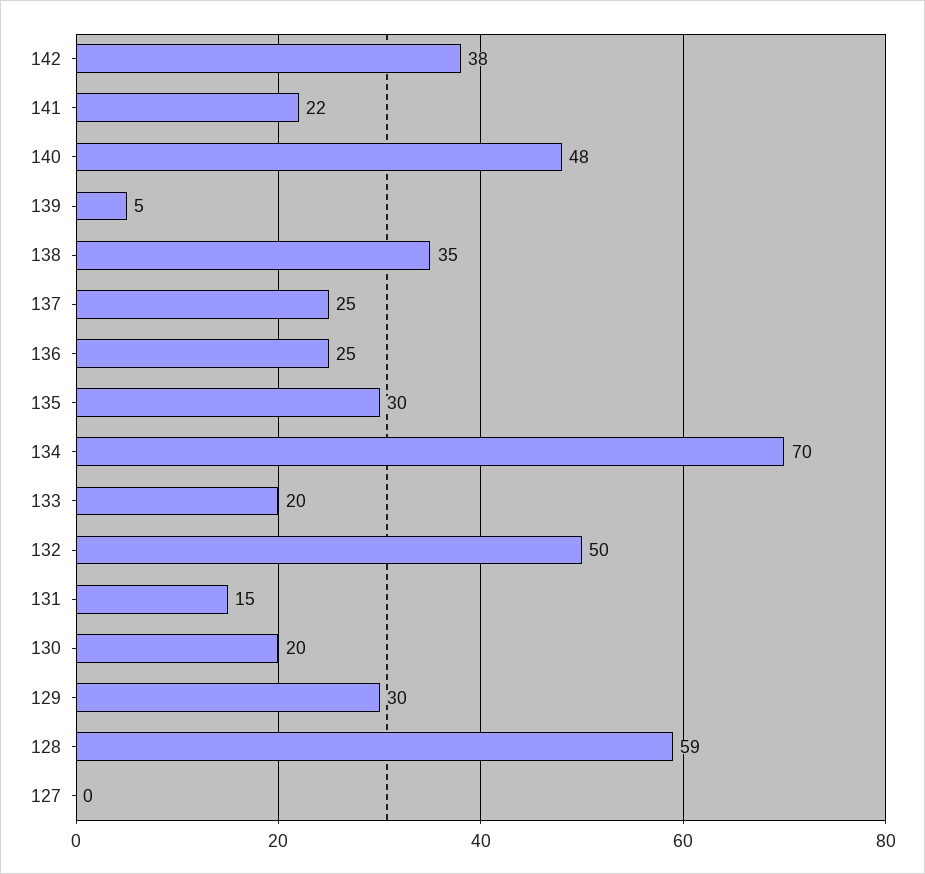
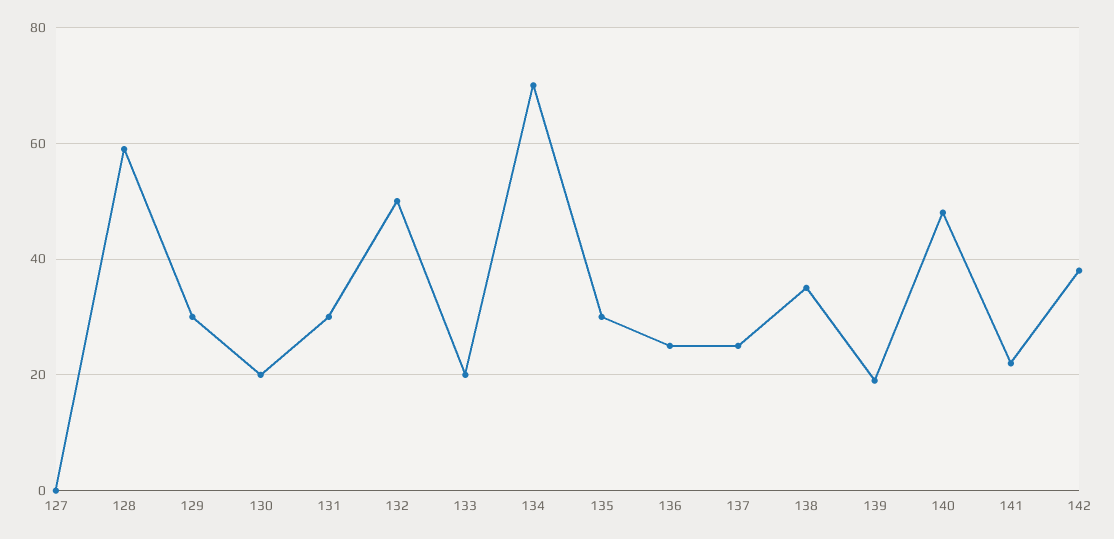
  {
    "142": 38,
    "141": 22,
    "140": 48,
-   "139": 5,
+   "139": 20,
    "138": 35,
    "137": 25,
    "136": 25,
    "135": 30,
    "134": 70,
    "133": 20,
    "132": 50,
-   "131": 15,
+   "131": 30,
    "130": 20,
    "129": 30,
    "128": 59,
    "127": 0
  }

